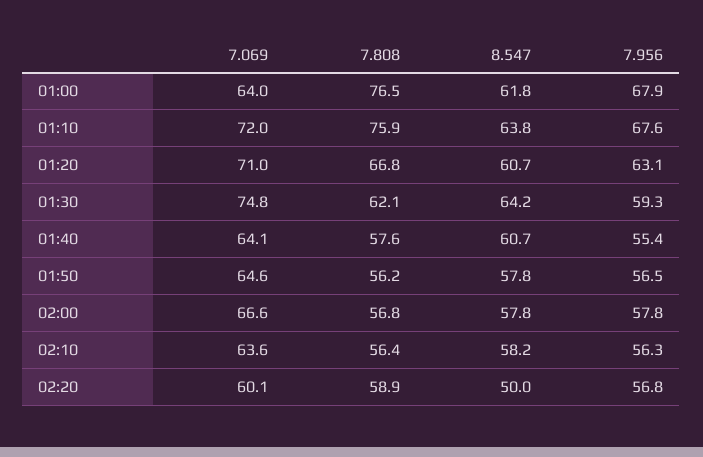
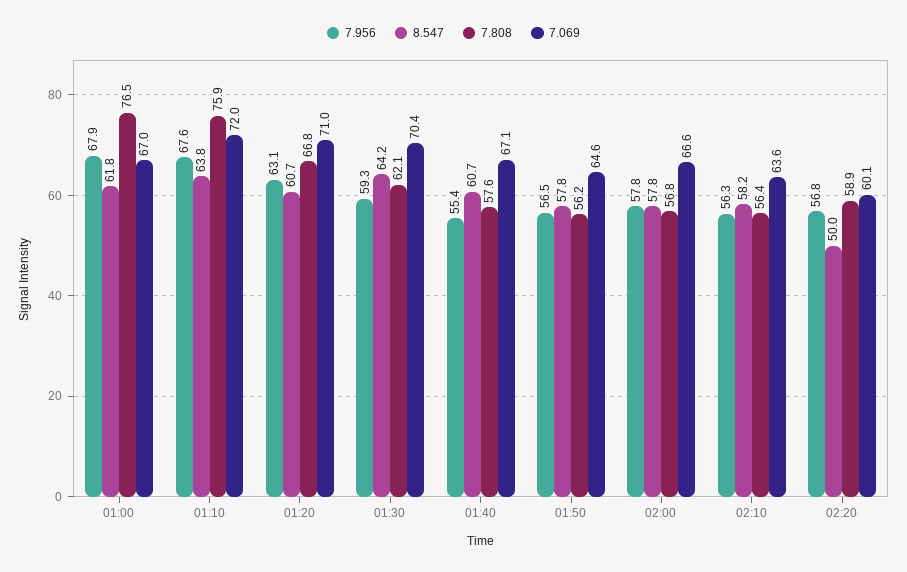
  {
    "7.069": {
-     "01:00": 64,
+     "01:00": 67,
      "01:10": 72,
      "01:20": 71,
-     "01:30": 74.8,
+     "01:30": 70.4,
-     "01:40": 64.1,
+     "01:40": 67.1,
      "01:50": 64.6,
      "02:00": 66.6,
      "02:10": 63.6,
      "02:20": 60.1
    },
    "7.808": {
      "01:00": 76.5,
      "01:10": 75.9,
      "01:20": 66.8,
      "01:30": 62.1,
      "01:40": 57.6,
      "01:50": 56.2,
      "02:00": 56.8,
      "02:10": 56.4,
      "02:20": 58.9
    },
    "8.547": {
      "01:00": 61.8,
      "01:10": 63.8,
      "01:20": 60.7,
      "01:30": 64.2,
      "01:40": 60.7,
      "01:50": 57.8,
      "02:00": 57.8,
      "02:10": 58.2,
      "02:20": 50
    },
    "7.956": {
      "01:00": 67.9,
      "01:10": 67.6,
      "01:20": 63.1,
      "01:30": 59.3,
      "01:40": 55.4,
      "01:50": 56.5,
      "02:00": 57.8,
      "02:10": 56.3,
      "02:20": 56.8
    }
  }

